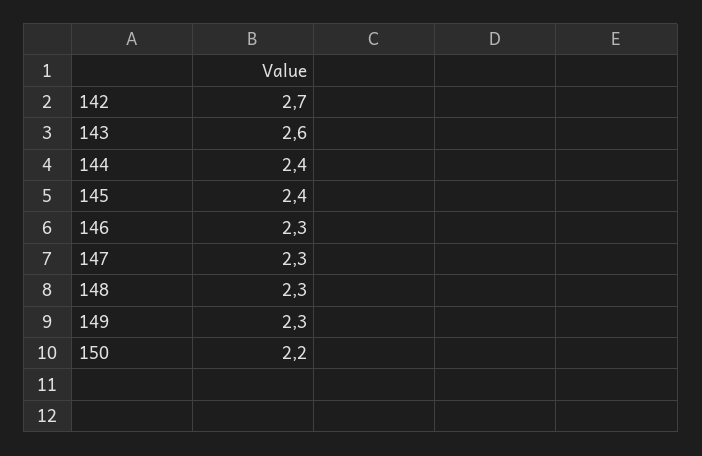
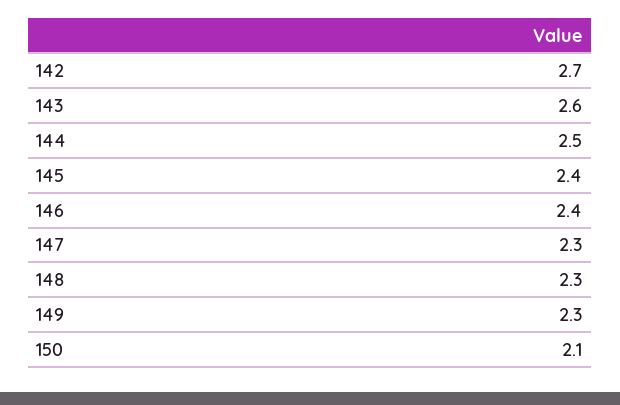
  {
    "142": 2.7,
    "143": 2.6,
-   "144": 2.4,
+   "144": 2.5,
    "145": 2.4,
-   "146": 2.3,
+   "146": 2.4,
    "147": 2.3,
    "148": 2.3,
    "149": 2.3,
-   "150": 2.2
+   "150": 2.1
  }

